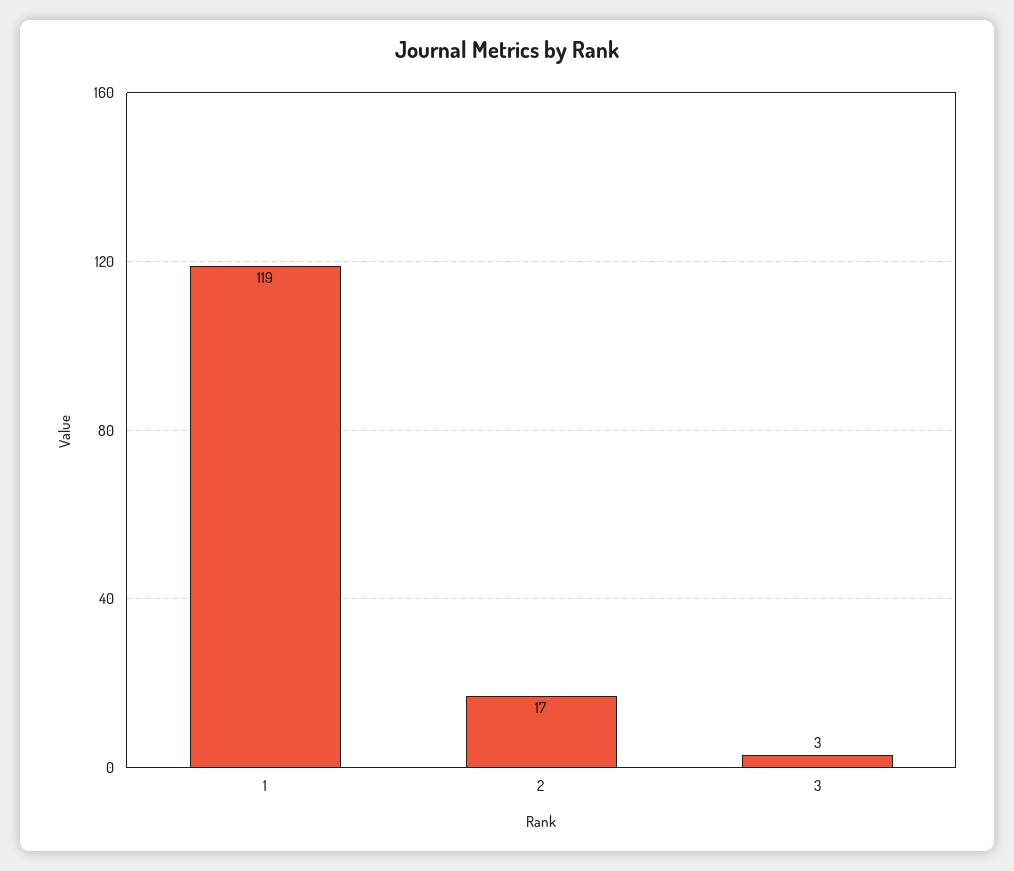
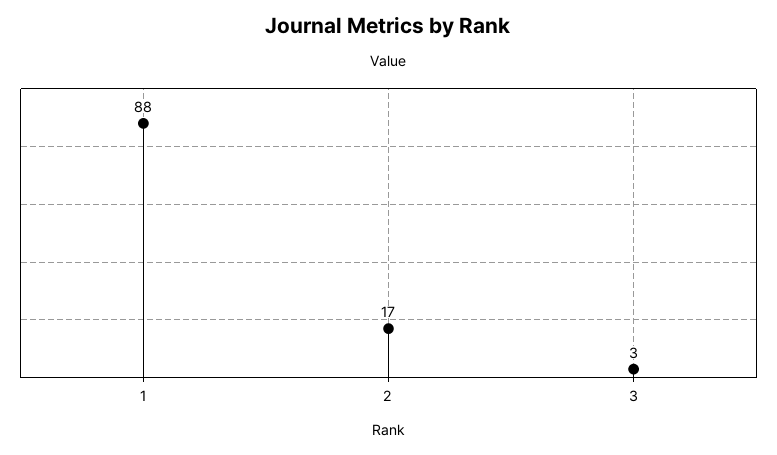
  {
-   "1": 119,
+   "1": 88,
    "2": 17,
    "3": 3
  }

